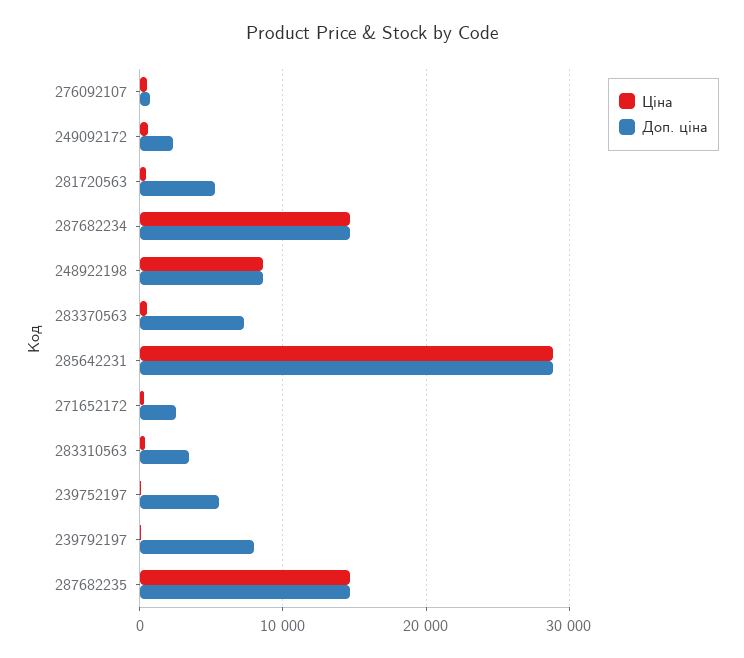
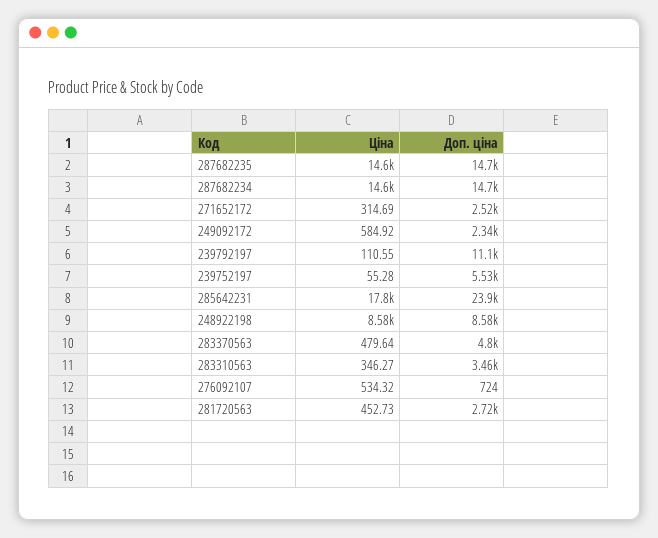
  {
    "Ціна": {
      "276092107": 534.32,
      "249092172": 584.92,
      "281720563": 452.73,
      "287682234": 14600,
      "248922198": 8580,
      "283370563": 479.64,
-     "285642231": 29000,
+     "285642231": 17800,
      "271652172": 314.69,
      "283310563": 346.27,
      "239752197": 55.28,
      "239792197": 110.55,
      "287682235": 14600
    },
    "Доп. ціна": {
      "276092107": 724,
      "249092172": 2340,
-     "281720563": 5000,
+     "281720563": 2720,
      "287682234": 14700,
      "248922198": 8580,
-     "283370563": 7000,
+     "283370563": 4800,
-     "285642231": 29000,
+     "285642231": 23900,
      "271652172": 2520,
      "283310563": 3460,
      "239752197": 5530,
-     "239792197": 8000,
+     "239792197": 11100,
      "287682235": 14700
    }
  }

